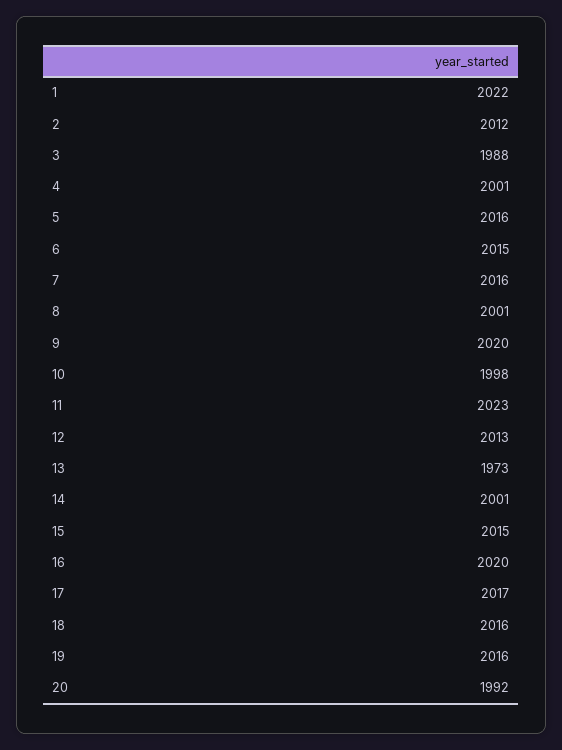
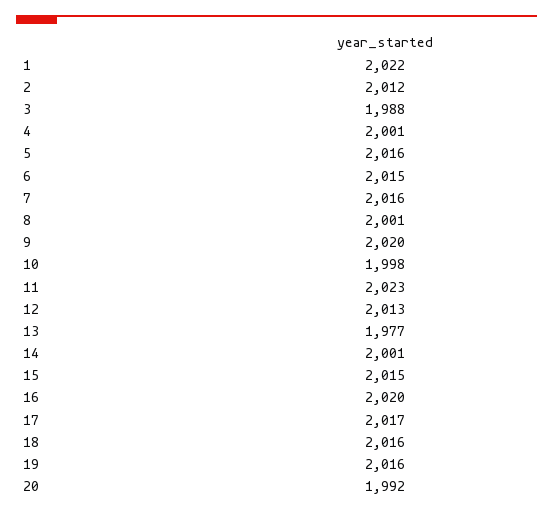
  {
    "1": 2022,
    "2": 2012,
    "3": 1988,
    "4": 2001,
    "5": 2016,
    "6": 2015,
    "7": 2016,
    "8": 2001,
    "9": 2020,
    "10": 1998,
    "11": 2023,
    "12": 2013,
-   "13": 1973,
+   "13": 1977,
    "14": 2001,
    "15": 2015,
    "16": 2020,
    "17": 2017,
    "18": 2016,
    "19": 2016,
    "20": 1992
  }

